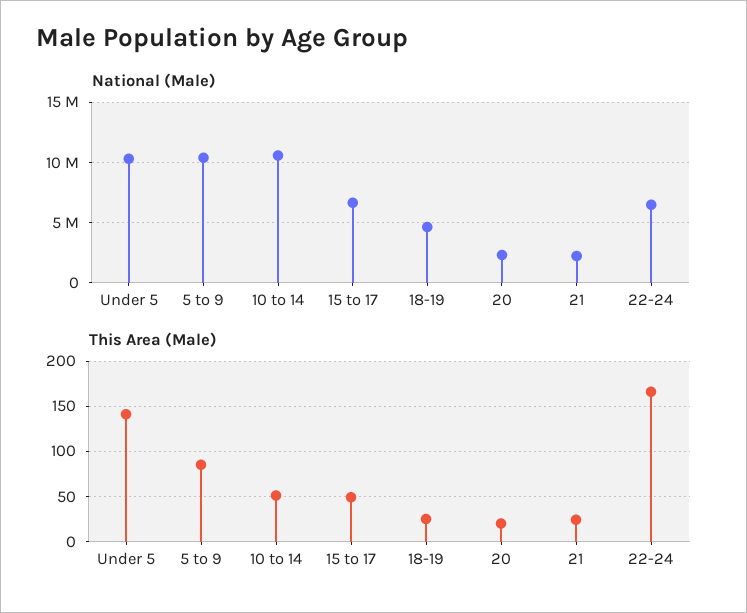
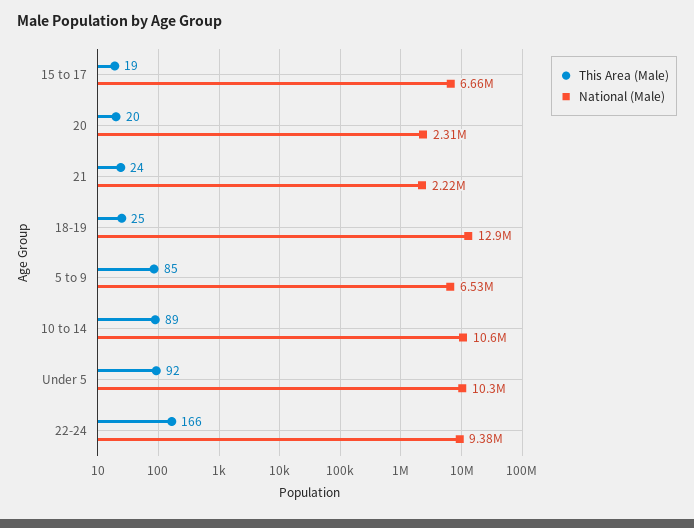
  {
    "National (Male)": {
      "Under 5": 10300000,
-     "5 to 9": 10500000,
+     "5 to 9": 6530000,
      "10 to 14": 10600000,
      "15 to 17": 6660000,
-     "18-19": 4500000,
+     "18-19": 12900000,
      "20": 2310000,
      "21": 2220000,
-     "22-24": 6500000
+     "22-24": 9380000
    },
    "This Area (Male)": {
-     "Under 5": 140,
+     "Under 5": 92,
      "5 to 9": 85,
-     "10 to 14": 50,
+     "10 to 14": 89,
-     "15 to 17": 50,
+     "15 to 17": 19,
      "18-19": 25,
      "20": 20,
      "21": 24,
      "22-24": 166
    }
  }

